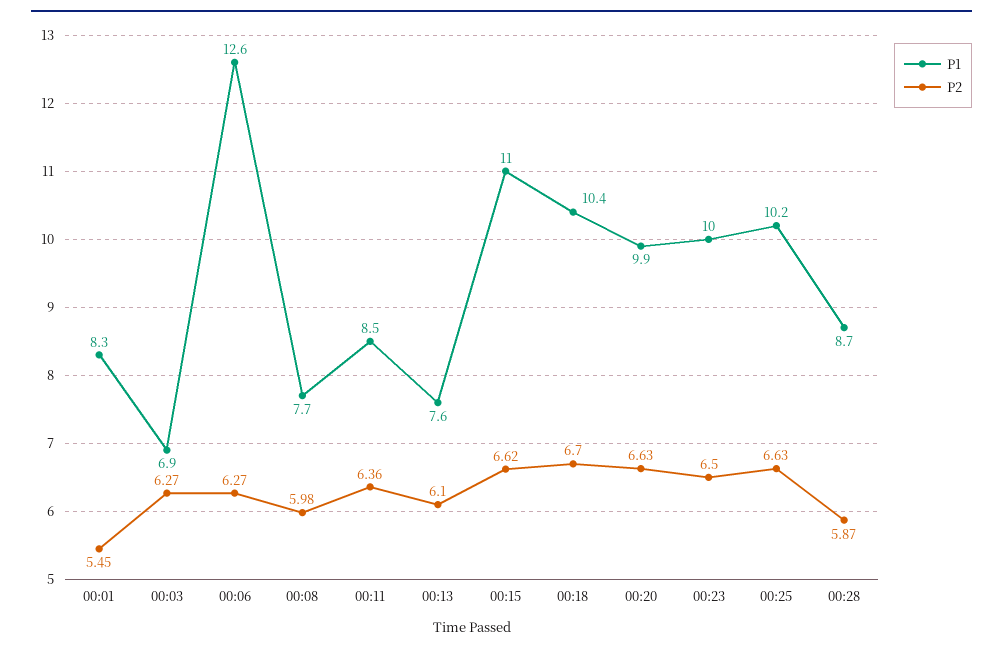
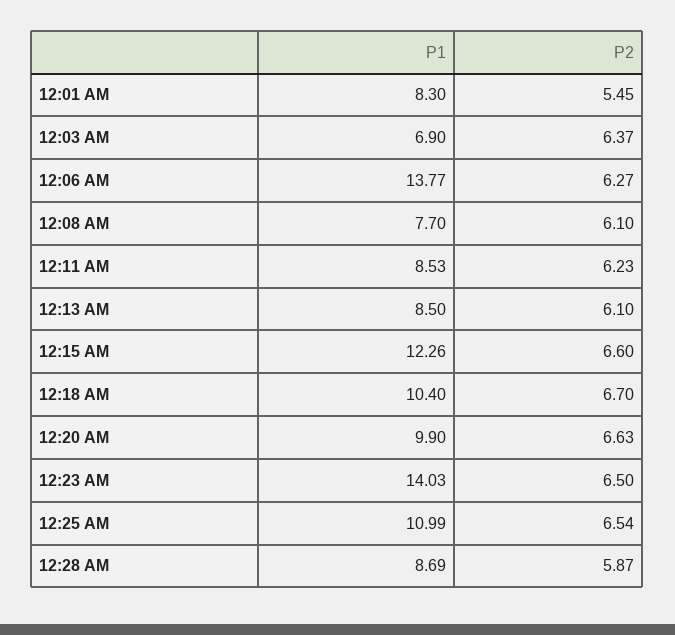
  {
    "P1": {
      "00:01": 8.3,
      "00:03": 6.9,
-     "00:06": 12.6,
+     "00:06": 13.77,
      "00:08": 7.7,
      "00:11": 8.53,
-     "00:13": 7.6,
+     "00:13": 8.5,
-     "00:15": 11,
+     "00:15": 12.26,
      "00:18": 10.4,
      "00:20": 9.9,
-     "00:23": 10,
+     "00:23": 14.03,
-     "00:25": 10.2,
+     "00:25": 10.99,
      "00:28": 8.69
    },
    "P2": {
      "00:01": 5.45,
-     "00:03": 6.27,
+     "00:03": 6.37,
      "00:06": 6.27,
-     "00:08": 5.98,
+     "00:08": 6.1,
-     "00:11": 6.36,
+     "00:11": 6.23,
      "00:13": 6.1,
-     "00:15": 6.62,
+     "00:15": 6.6,
      "00:18": 6.7,
      "00:20": 6.63,
      "00:23": 6.5,
-     "00:25": 6.63,
+     "00:25": 6.54,
      "00:28": 5.87
    }
  }

